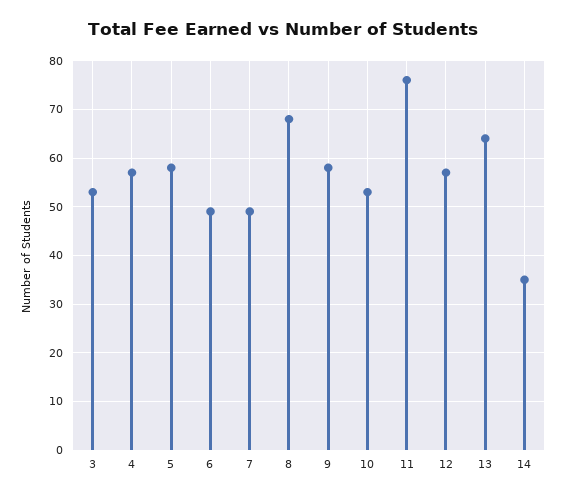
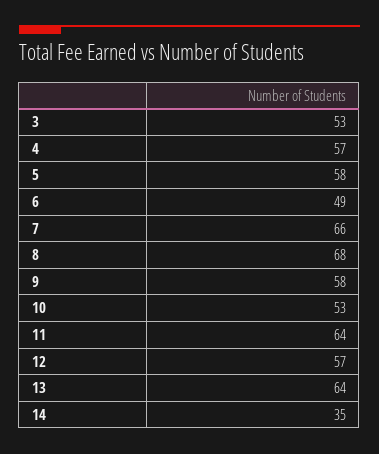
  {
    "3": 53,
    "4": 57,
    "5": 58,
    "6": 49,
-   "7": 50,
+   "7": 66,
    "8": 68,
    "9": 58,
    "10": 53,
-   "11": 75,
+   "11": 64,
    "12": 57,
    "13": 64,
    "14": 35
  }

